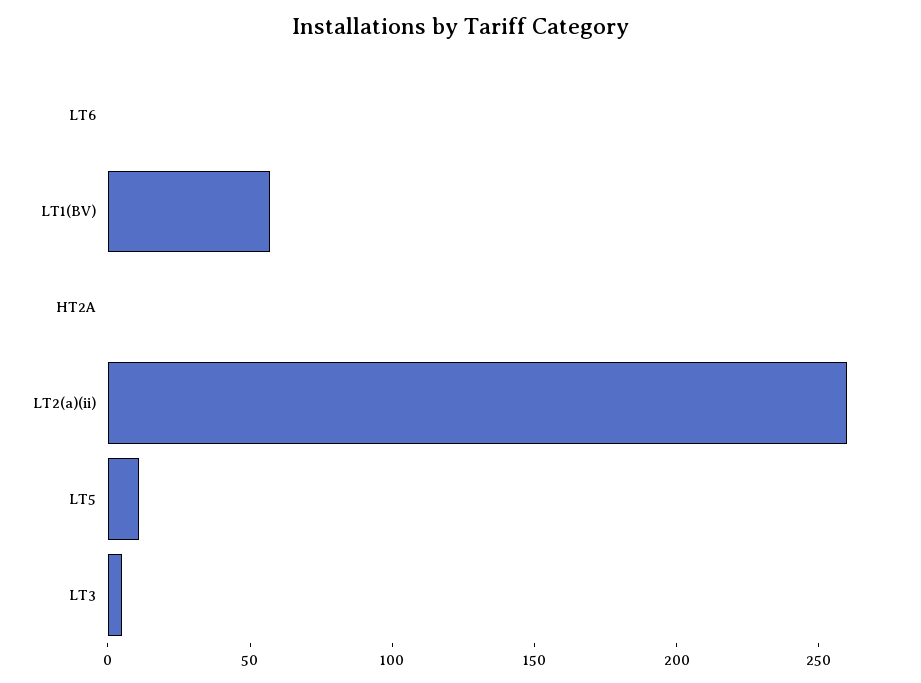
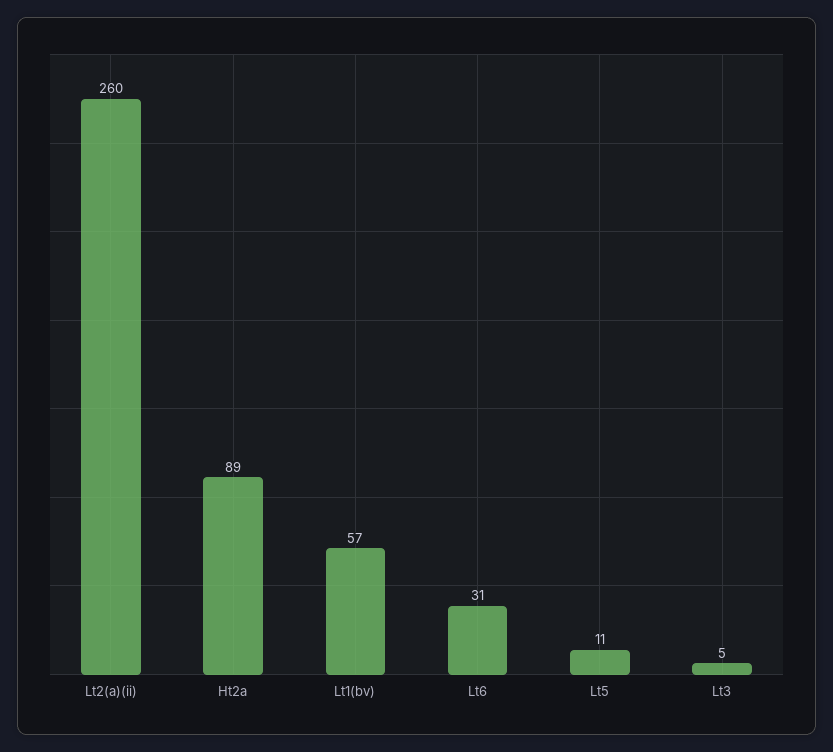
  {
-   "LT6": 0,
+   "LT6": 31,
    "LT1(BV)": 57,
-   "HT2A": 0,
+   "HT2A": 89,
    "LT2(a)(ii)": 260,
    "LT5": 11,
    "LT3": 5
  }

